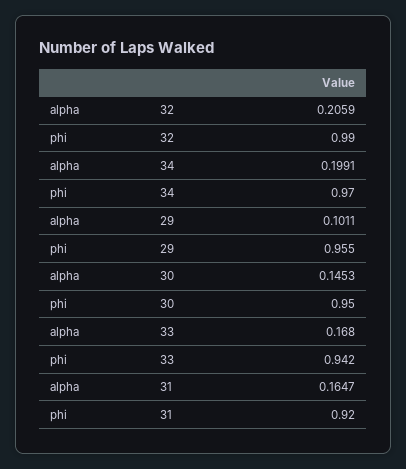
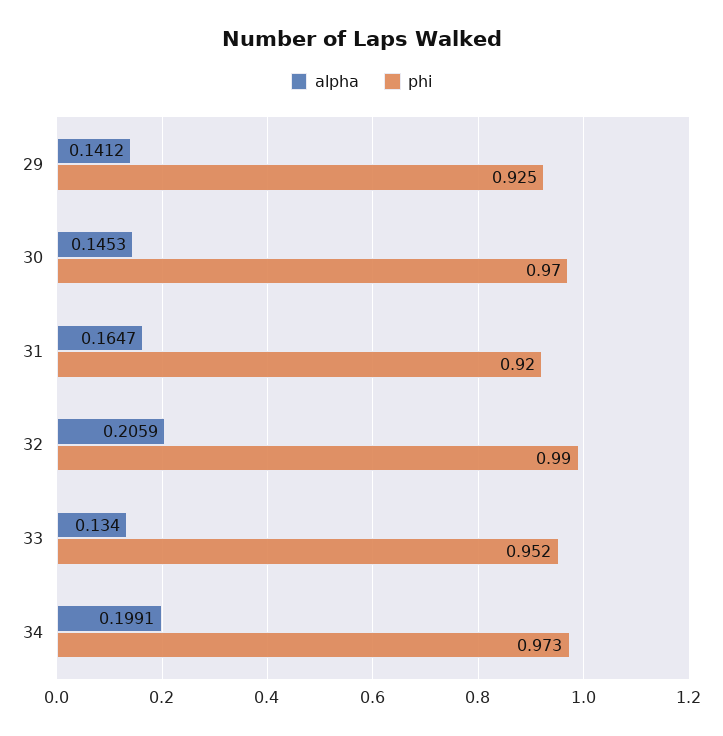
  {
    "alpha": {
      "32": 0.2059,
      "34": 0.1991,
-     "29": 0.1011,
+     "29": 0.1412,
      "30": 0.1453,
-     "33": 0.168,
+     "33": 0.134,
      "31": 0.1647
    },
    "phi": {
      "32": 0.99,
-     "34": 0.97,
+     "34": 0.973,
-     "29": 0.955,
+     "29": 0.925,
-     "30": 0.95,
+     "30": 0.97,
-     "33": 0.942,
+     "33": 0.952,
      "31": 0.92
    }
  }

